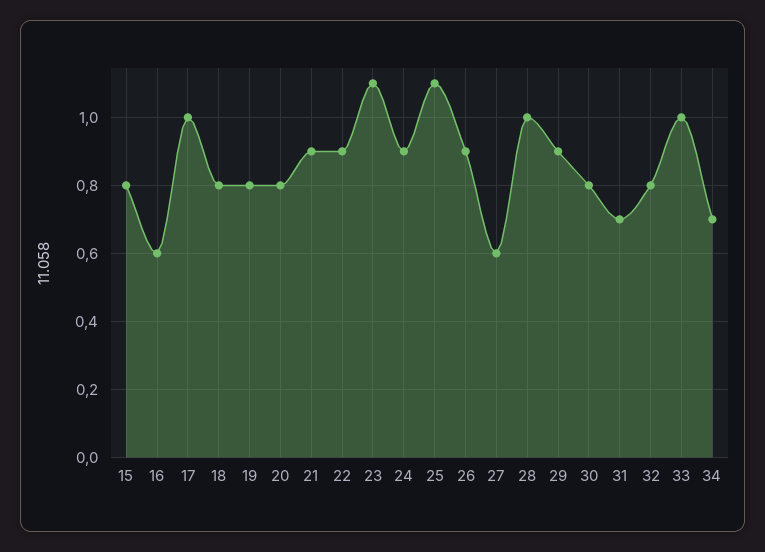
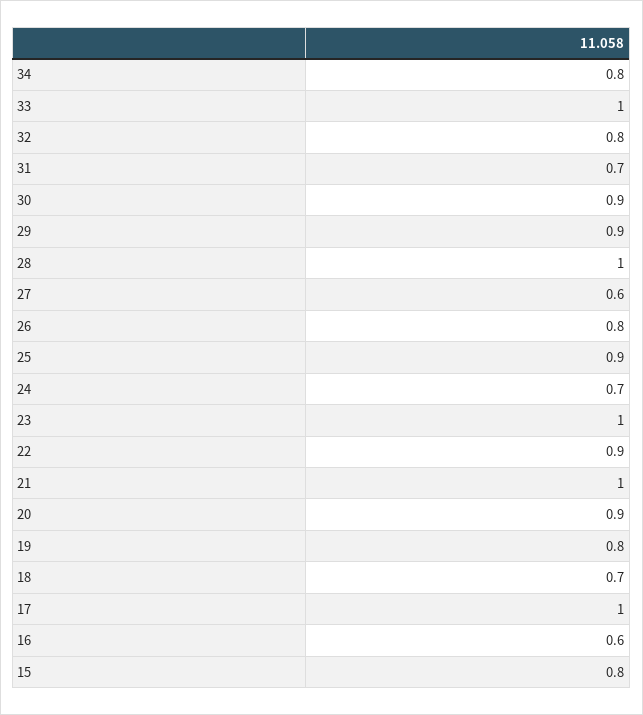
  {
    "15": 0.8,
    "16": 0.6,
    "17": 1,
-   "18": 0.8,
+   "18": 0.7,
    "19": 0.8,
-   "20": 0.8,
+   "20": 0.9,
-   "21": 0.9,
+   "21": 1,
    "22": 0.9,
-   "23": 1.1,
+   "23": 1,
-   "24": 0.9,
+   "24": 0.7,
-   "25": 1.1,
+   "25": 0.9,
-   "26": 0.9,
+   "26": 0.8,
    "27": 0.6,
    "28": 1,
    "29": 0.9,
-   "30": 0.8,
+   "30": 0.9,
    "31": 0.7,
    "32": 0.8,
    "33": 1,
-   "34": 0.7
+   "34": 0.8
  }

